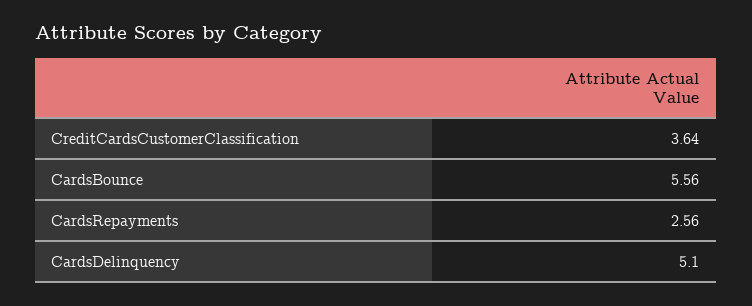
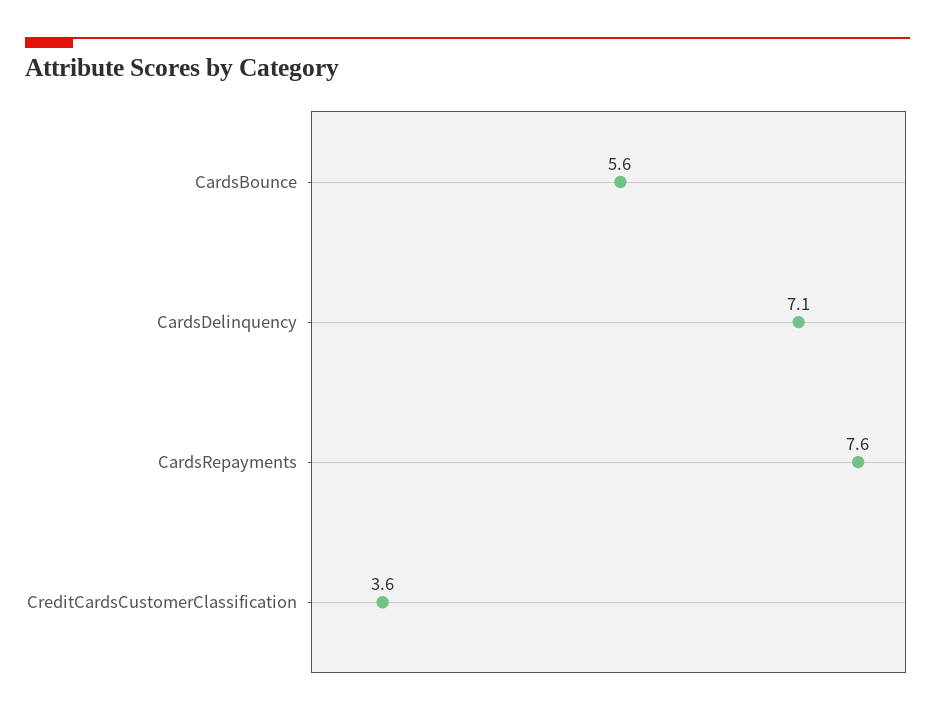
  {
    "CreditCardsCustomerClassification": 3.64,
    "CardsBounce": 5.56,
-   "CardsRepayments": 2.56,
+   "CardsRepayments": 7.6,
-   "CardsDelinquency": 5.1
+   "CardsDelinquency": 7.1
  }

